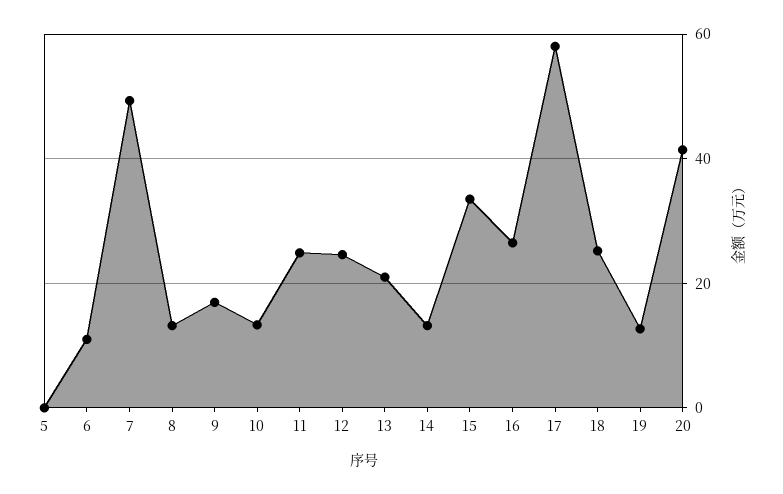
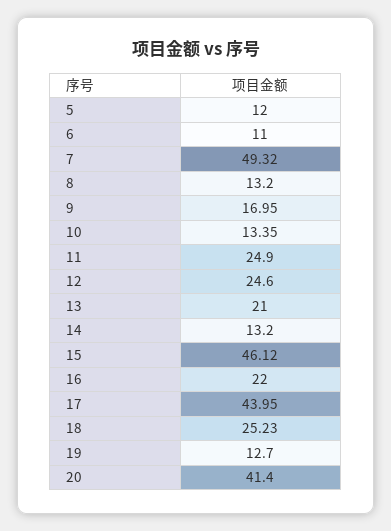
  {
-   "5": 0,
+   "5": 12,
    "6": 11,
    "7": 49.32,
    "8": 13.2,
    "9": 16.95,
    "10": 13.35,
    "11": 24.9,
    "12": 24.6,
    "13": 21,
    "14": 13.2,
-   "15": 34,
+   "15": 46.12,
-   "16": 26,
+   "16": 22,
-   "17": 58,
+   "17": 43.95,
    "18": 25.23,
    "19": 12.7,
    "20": 41.4
  }

